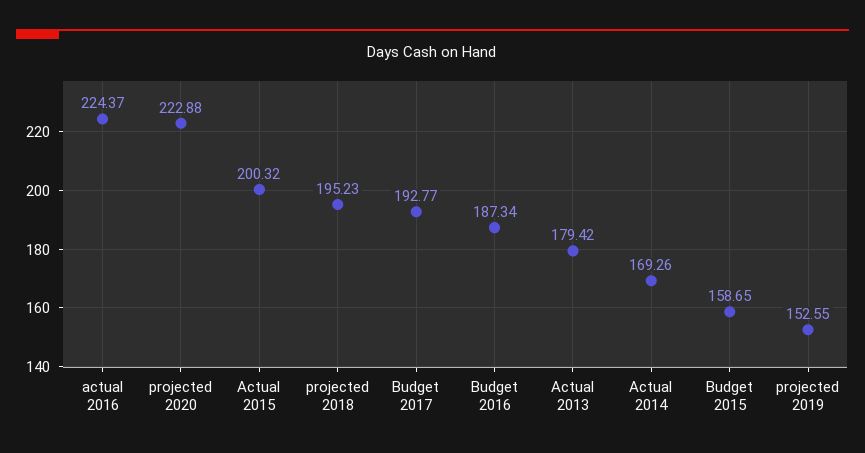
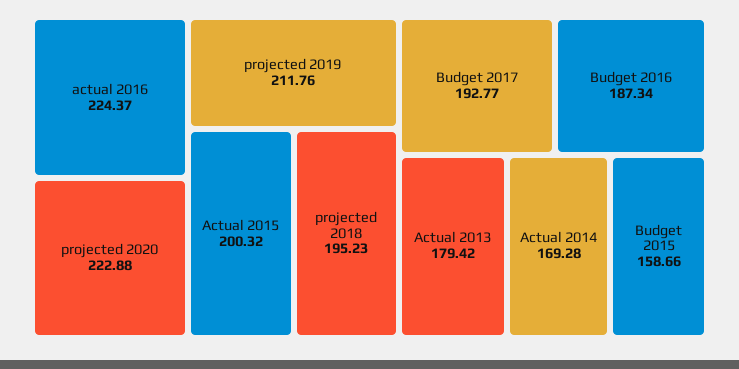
  {
    "actual 2016": 224.37,
    "projected 2020": 222.88,
    "Actual 2015": 200.32,
    "projected 2018": 195.23,
    "Budget 2017": 192.77,
    "Budget 2016": 187.34,
    "Actual 2013": 179.42,
-   "Actual 2014": 169.26,
+   "Actual 2014": 169.28,
-   "Budget 2015": 158.65,
+   "Budget 2015": 158.66,
-   "projected 2019": 152.55
+   "projected 2019": 211.76
  }

